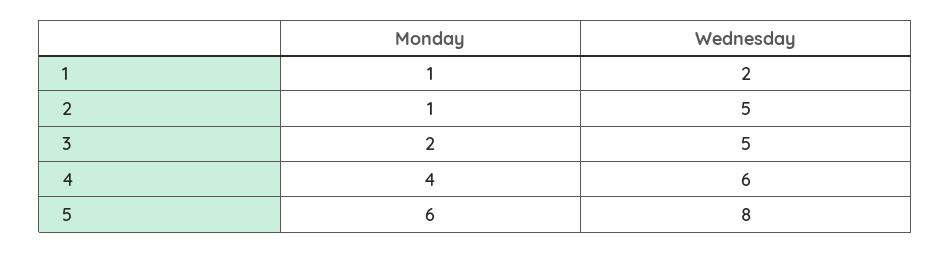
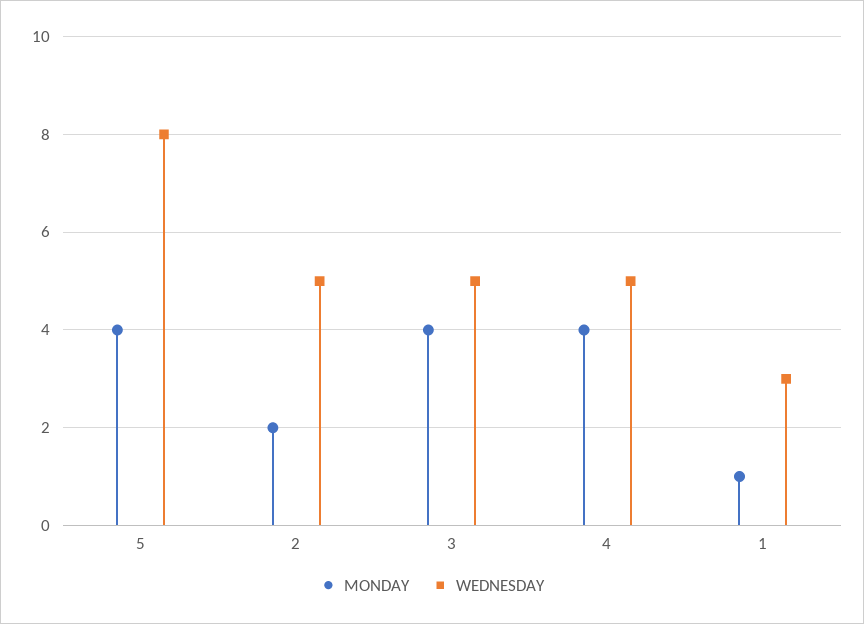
  {
    "Monday": {
      "1": 1,
-     "2": 1,
+     "2": 2,
-     "3": 2,
+     "3": 4,
      "4": 4,
-     "5": 6
+     "5": 4
    },
    "Wednesday": {
-     "1": 2,
+     "1": 3,
      "2": 5,
      "3": 5,
-     "4": 6,
+     "4": 5,
      "5": 8
    }
  }

